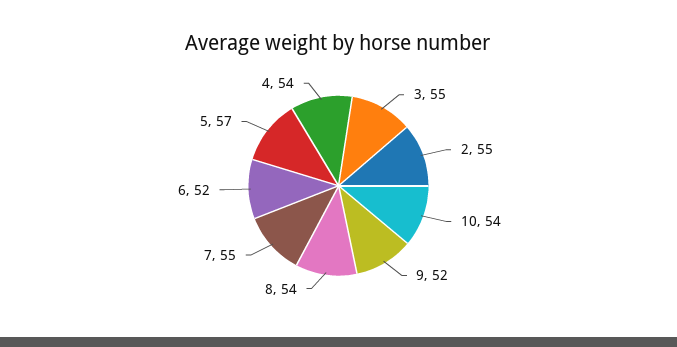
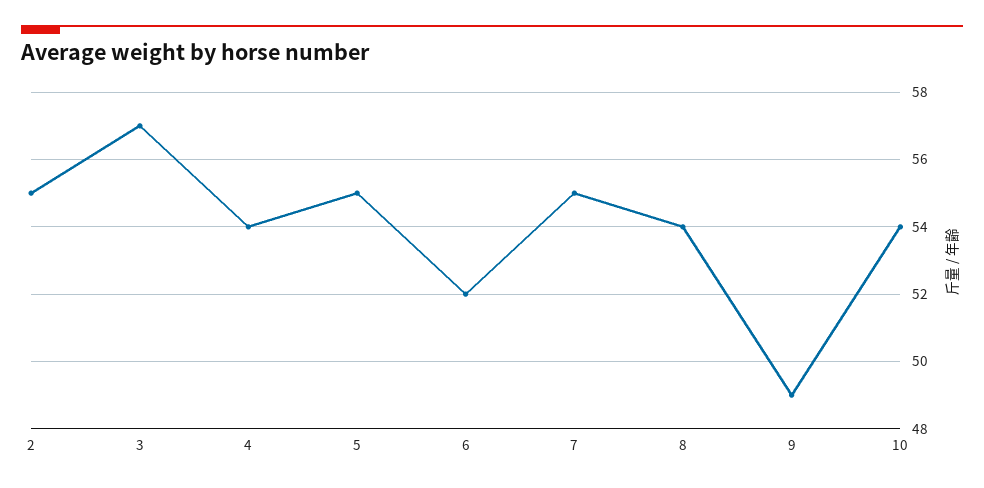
  {
-   "3": 55,
+   "3": 57,
    "2": 55,
    "10": 54,
-   "9": 52,
+   "9": 49,
    "8": 54,
    "7": 55,
    "6": 52,
-   "5": 57,
+   "5": 55,
    "4": 54
  }

